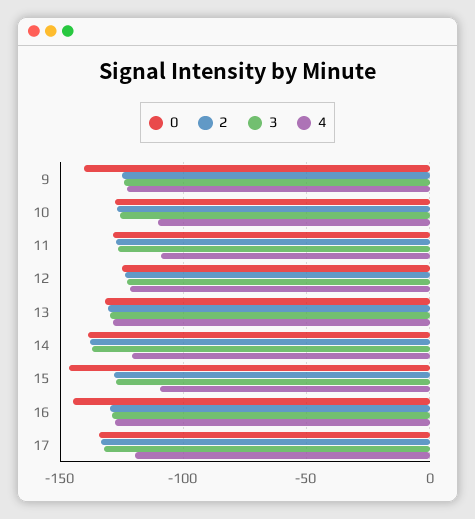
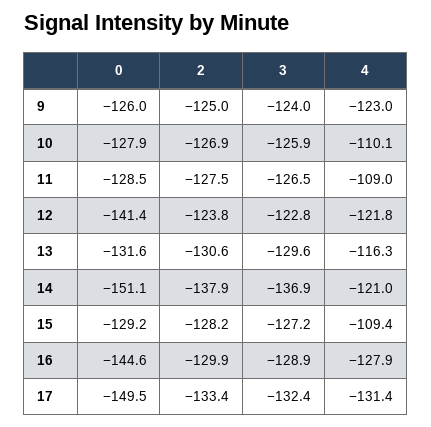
  {
    "0": {
-     "9": -140,
+     "9": -126,
      "10": -127.9,
      "11": -128.5,
-     "12": -125,
+     "12": -141.4,
      "13": -131.6,
-     "14": -140,
+     "14": -151.1,
-     "15": -145,
+     "15": -129.2,
      "16": -144.6,
-     "17": -135
+     "17": -149.5
    },
    "2": {
      "9": -125,
      "10": -126.9,
      "11": -127.5,
      "12": -123.8,
      "13": -130.6,
      "14": -137.9,
      "15": -128.2,
      "16": -129.9,
      "17": -133.4
    },
    "3": {
      "9": -124,
      "10": -125.9,
      "11": -126.5,
      "12": -122.8,
      "13": -129.6,
      "14": -136.9,
      "15": -127.2,
      "16": -128.9,
      "17": -132.4
    },
    "4": {
      "9": -123,
      "10": -110.1,
      "11": -109,
      "12": -121.8,
-     "13": -130,
+     "13": -116.3,
      "14": -121,
      "15": -109.4,
      "16": -127.9,
-     "17": -120
+     "17": -131.4
    }
  }

